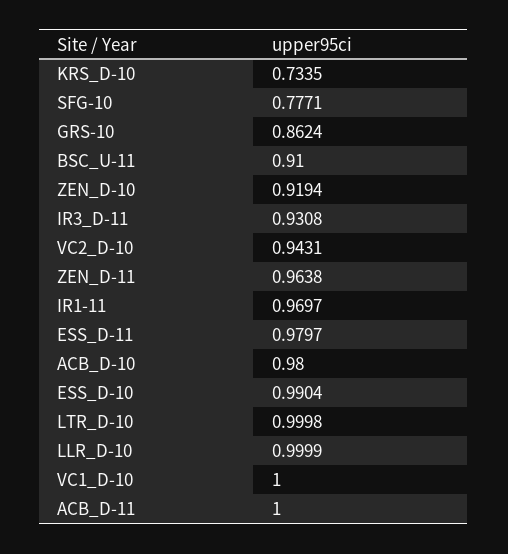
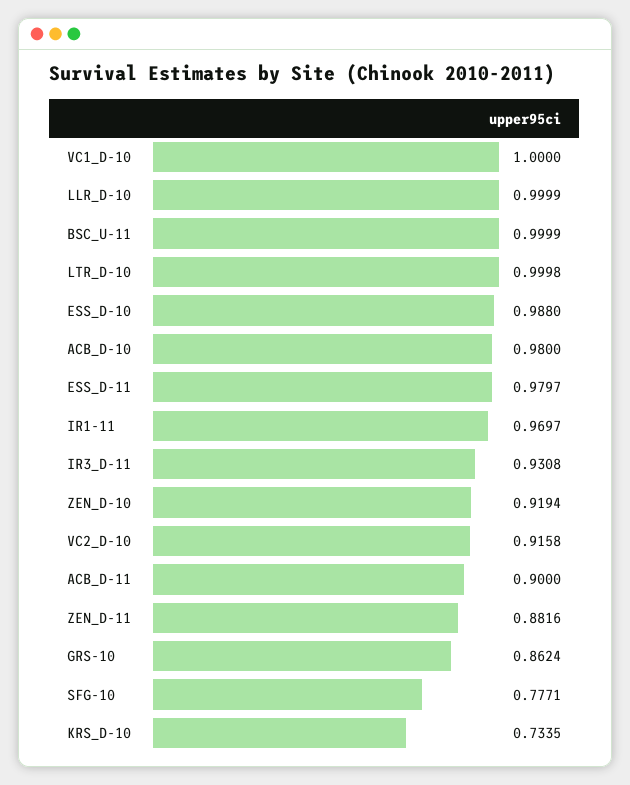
  {
    "KRS_D-10": 0.7335,
    "SFG-10": 0.7771,
    "GRS-10": 0.8624,
-   "BSC_U-11": 0.91,
+   "BSC_U-11": 0.9999,
    "ZEN_D-10": 0.9194,
    "IR3_D-11": 0.9308,
-   "VC2_D-10": 0.9431,
+   "VC2_D-10": 0.9158,
-   "ZEN_D-11": 0.9638,
+   "ZEN_D-11": 0.8816,
    "IR1-11": 0.9697,
    "ESS_D-11": 0.9797,
    "ACB_D-10": 0.98,
-   "ESS_D-10": 0.9904,
+   "ESS_D-10": 0.988,
    "LTR_D-10": 0.9998,
    "LLR_D-10": 0.9999,
    "VC1_D-10": 1,
-   "ACB_D-11": 1
+   "ACB_D-11": 0.9
  }

